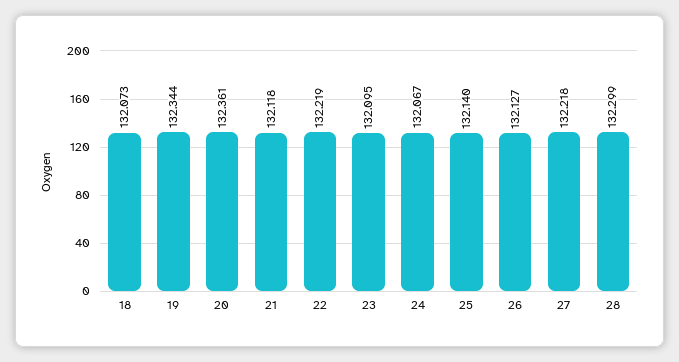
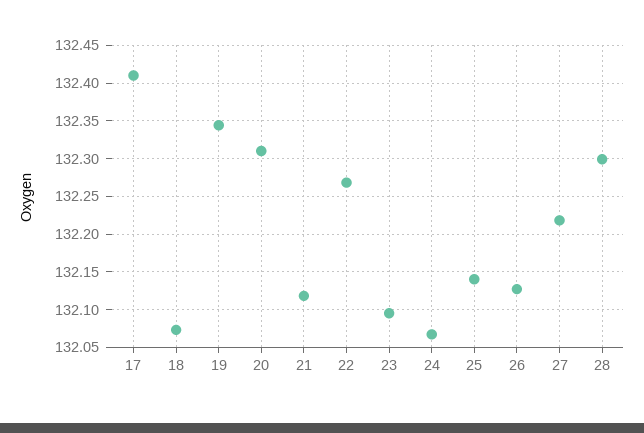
  {
    "18": 132.073,
    "19": 132.344,
-   "20": 132.361,
+   "20": 132.31,
    "21": 132.118,
-   "22": 132.219,
+   "22": 132.27,
    "23": 132.095,
    "24": 132.067,
    "25": 132.14,
    "26": 132.127,
    "27": 132.218,
-   "28": 132.299
+   "28": 132.299,
+   "17": 132.41
  }

